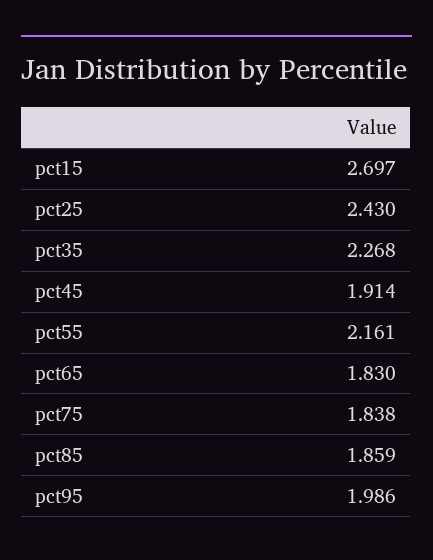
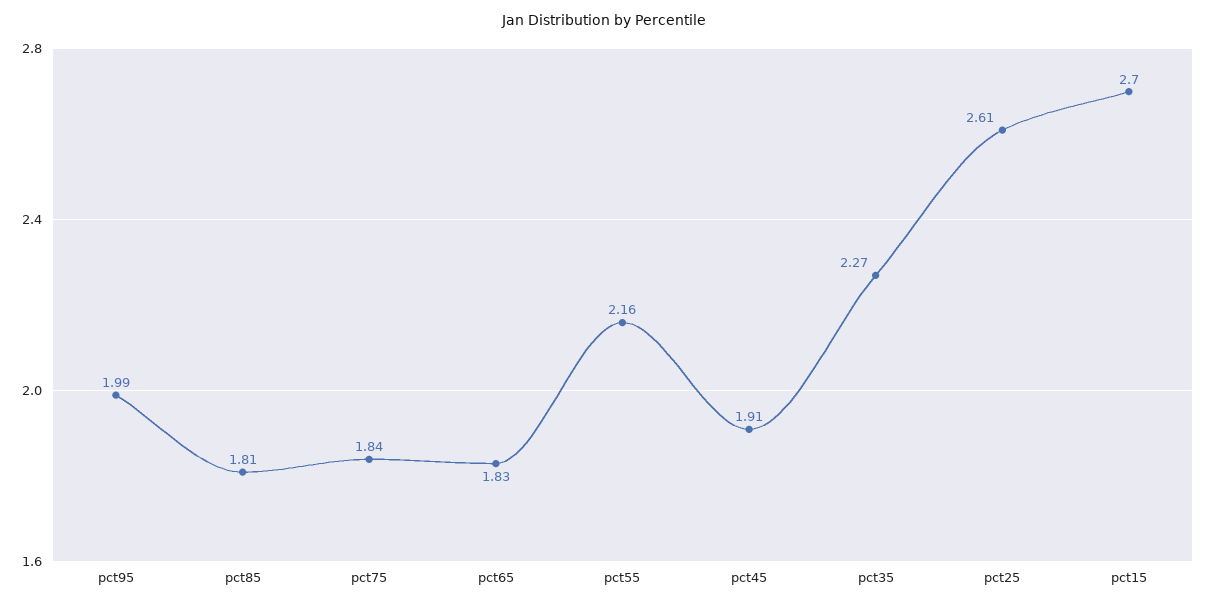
  {
    "pct15": 2.697,
-   "pct25": 2.43,
+   "pct25": 2.61,
    "pct35": 2.268,
    "pct45": 1.914,
    "pct55": 2.161,
    "pct65": 1.83,
    "pct75": 1.838,
-   "pct85": 1.859,
+   "pct85": 1.81,
    "pct95": 1.986
  }

